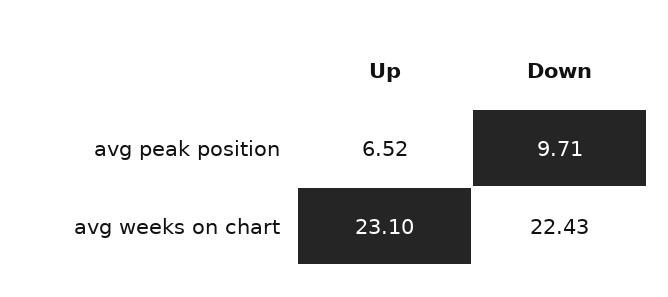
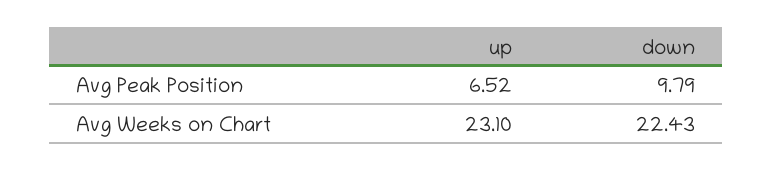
  {
    "Up": {
      "avg peak position": 6.52,
      "avg weeks on chart": 23.1
    },
    "Down": {
-     "avg peak position": 9.71,
+     "avg peak position": 9.79,
      "avg weeks on chart": 22.43
    }
  }

